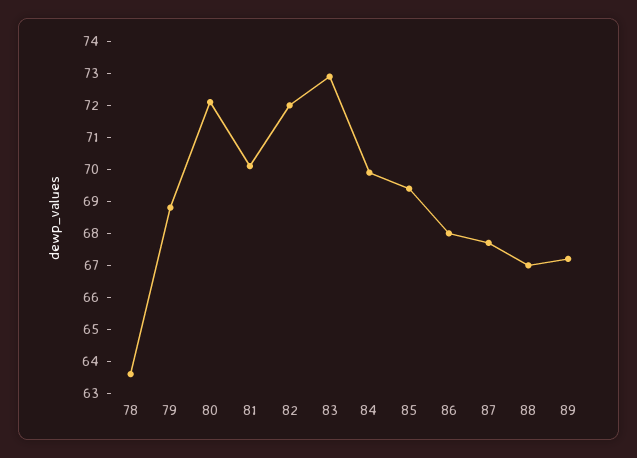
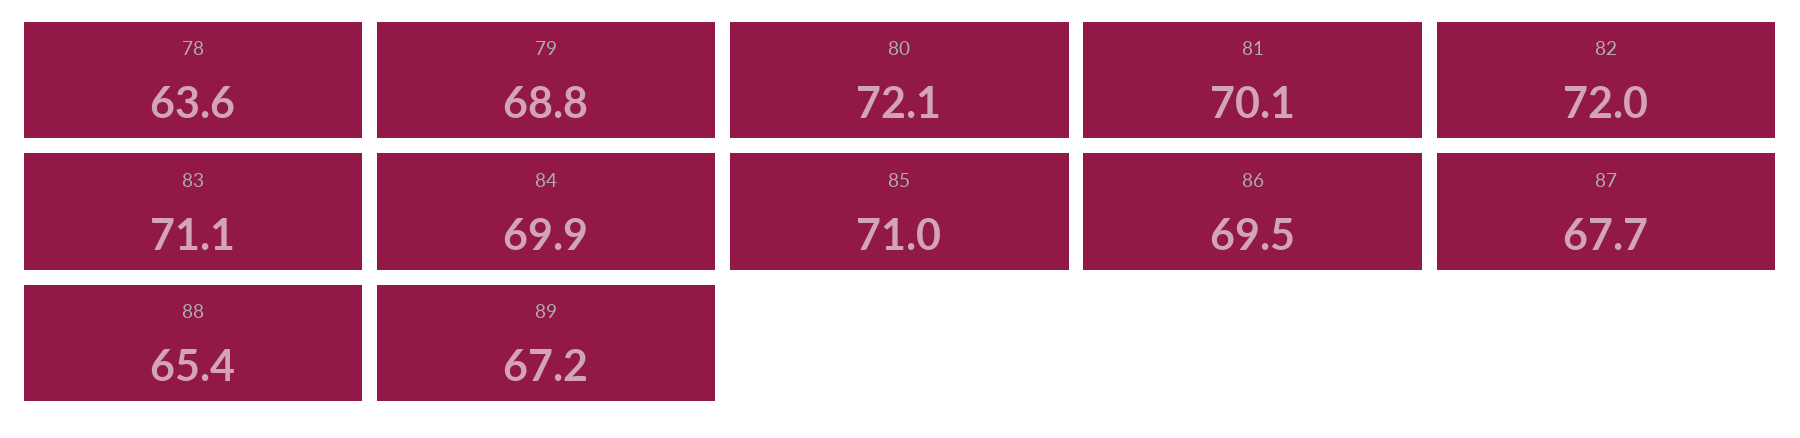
  {
    "78": 63.6,
    "79": 68.8,
    "80": 72.1,
    "81": 70.1,
    "82": 72,
-   "83": 73,
+   "83": 71.1,
    "84": 69.9,
-   "85": 69.5,
+   "85": 71,
-   "86": 68,
+   "86": 69.5,
    "87": 67.7,
-   "88": 67,
+   "88": 65.4,
    "89": 67.2
  }

